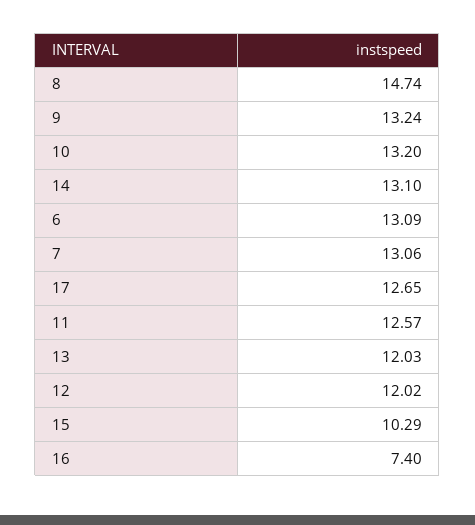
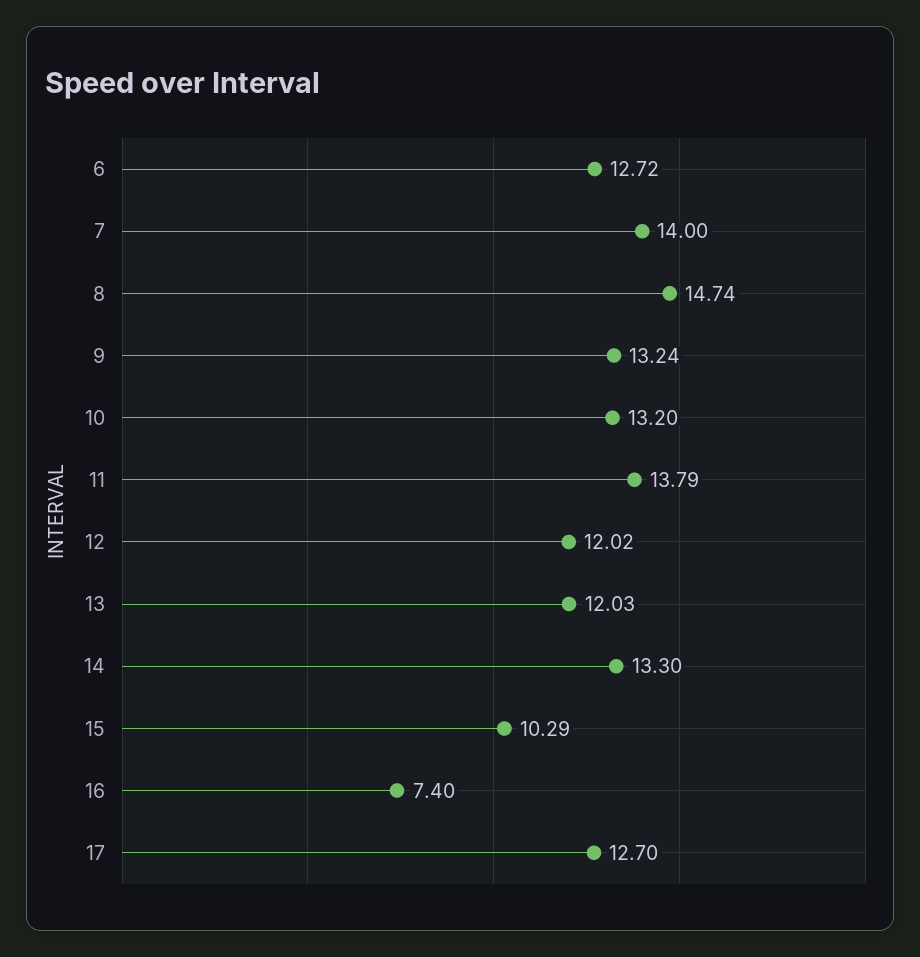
  {
    "8": 14.74,
    "9": 13.24,
    "10": 13.2,
-   "14": 13.1,
+   "14": 13.3,
-   "6": 13.09,
+   "6": 12.72,
-   "7": 13.06,
+   "7": 14,
-   "17": 12.65,
+   "17": 12.7,
-   "11": 12.57,
+   "11": 13.79,
    "13": 12.03,
    "12": 12.02,
    "15": 10.29,
    "16": 7.4
  }

